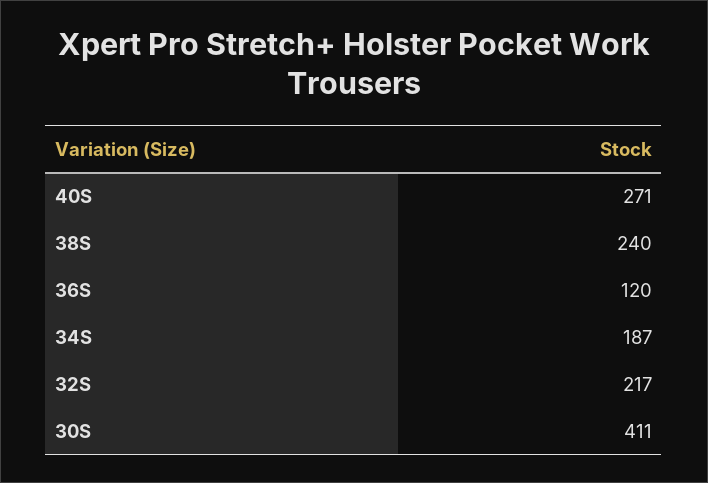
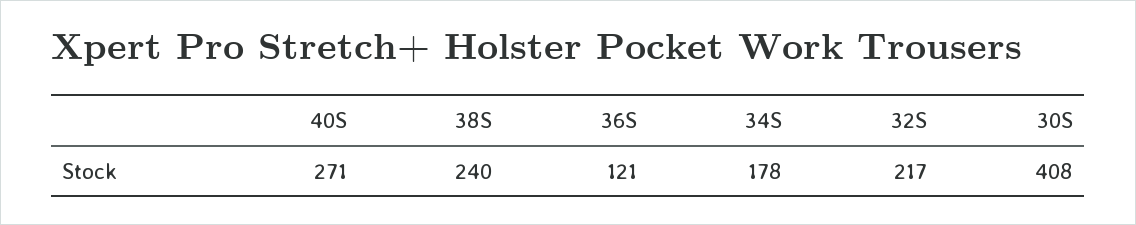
  {
    "40S": 271,
    "38S": 240,
-   "36S": 120,
+   "36S": 121,
-   "34S": 187,
+   "34S": 178,
    "32S": 217,
-   "30S": 411
+   "30S": 408
  }

